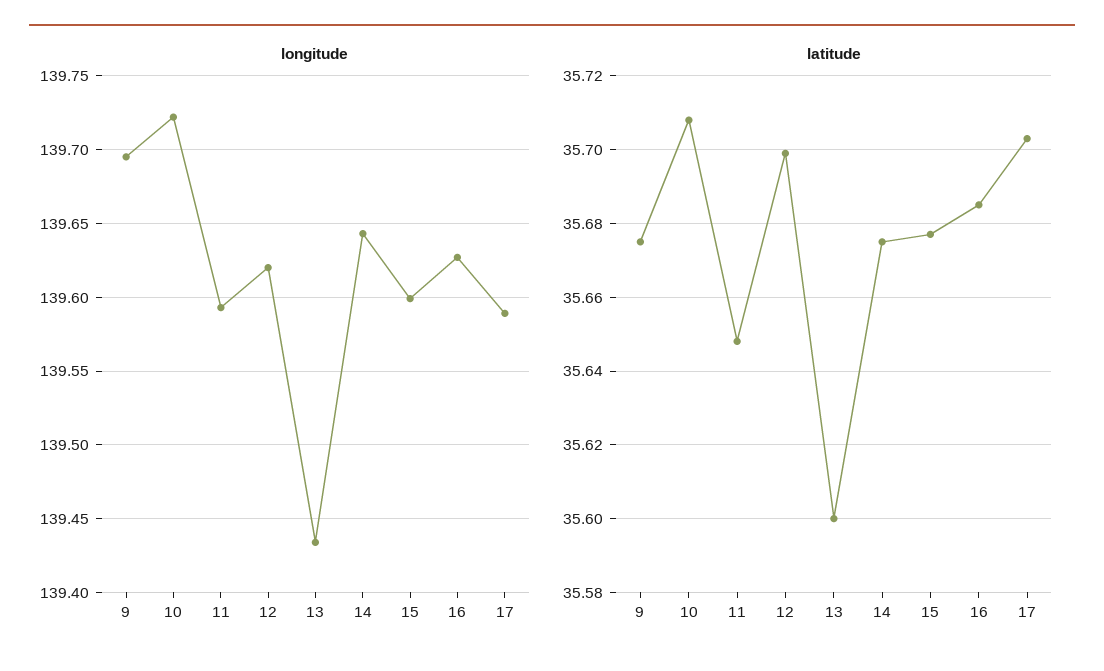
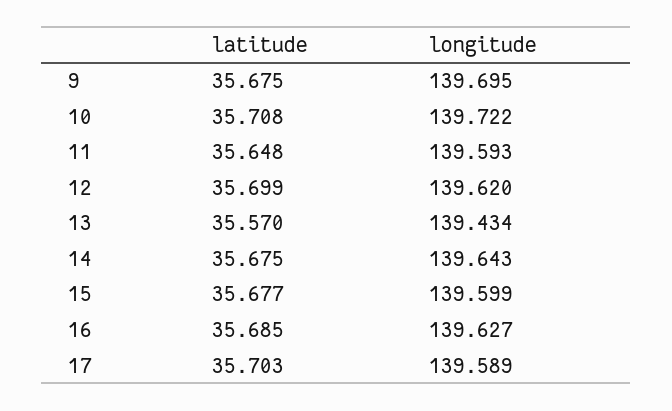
  {
    "longitude": {
      "9": 139.695,
      "10": 139.722,
      "11": 139.593,
      "12": 139.62,
      "13": 139.434,
      "14": 139.643,
      "15": 139.599,
      "16": 139.627,
      "17": 139.589
    },
    "latitude": {
      "9": 35.675,
      "10": 35.708,
      "11": 35.648,
      "12": 35.699,
-     "13": 35.6,
+     "13": 35.57,
      "14": 35.675,
      "15": 35.677,
      "16": 35.685,
      "17": 35.703
    }
  }

